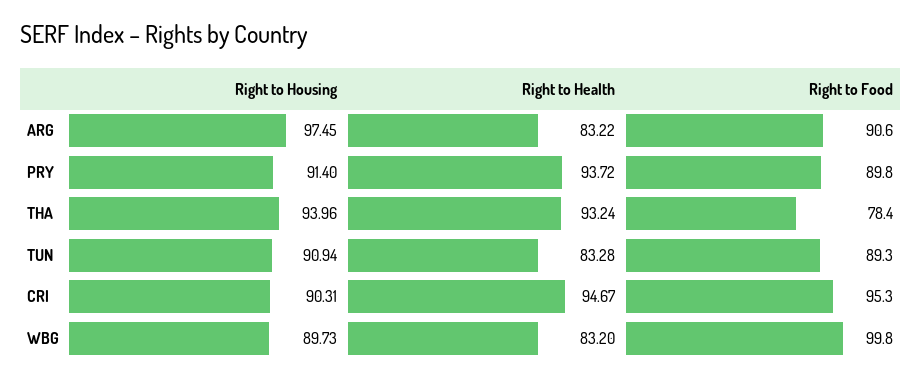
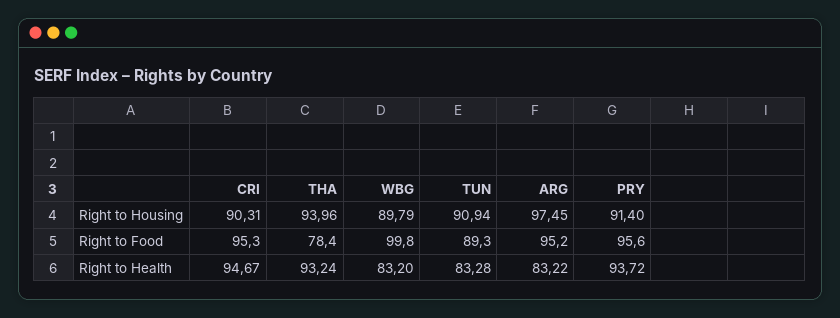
  {
    "Right to Housing": {
      "ARG": 97.45,
      "PRY": 91.4,
      "THA": 93.96,
      "TUN": 90.94,
      "CRI": 90.31,
-     "WBG": 89.73
+     "WBG": 89.79
    },
    "Right to Health": {
      "ARG": 83.22,
      "PRY": 93.72,
      "THA": 93.24,
      "TUN": 83.28,
      "CRI": 94.67,
      "WBG": 83.2
    },
    "Right to Food": {
-     "ARG": 90.6,
+     "ARG": 95.2,
-     "PRY": 89.8,
+     "PRY": 95.6,
      "THA": 78.4,
      "TUN": 89.3,
      "CRI": 95.3,
      "WBG": 99.8
    }
  }

